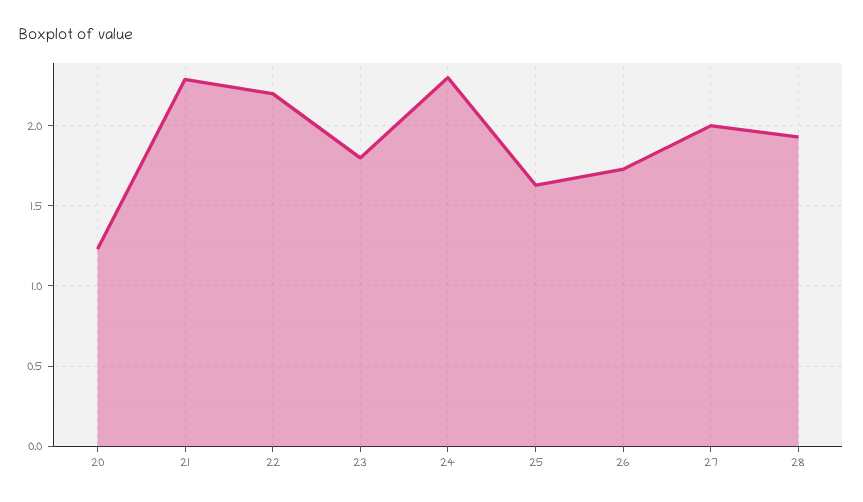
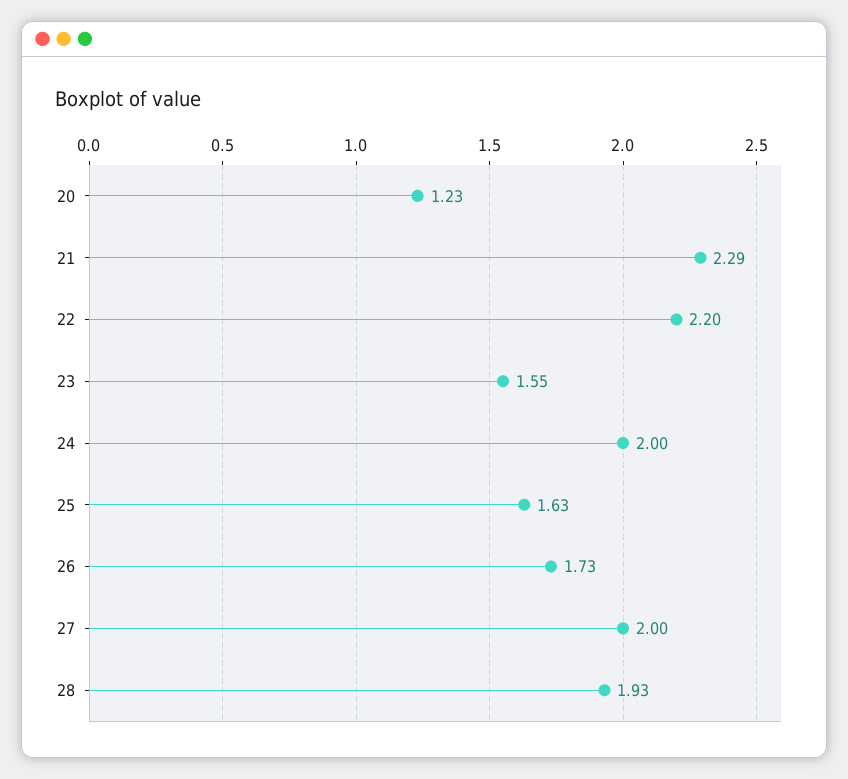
  {
    "20": 1.23,
    "21": 2.29,
    "22": 2.2,
-   "23": 1.8,
+   "23": 1.55,
-   "24": 2.3,
+   "24": 2,
    "25": 1.63,
    "26": 1.73,
    "27": 2,
    "28": 1.93
  }

